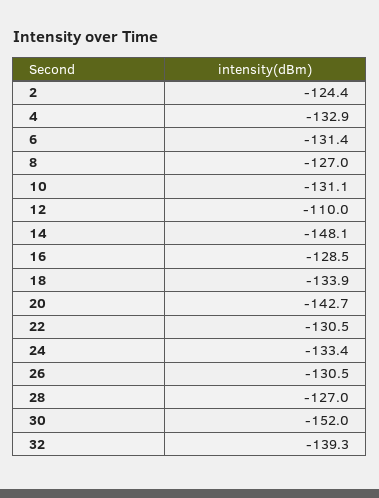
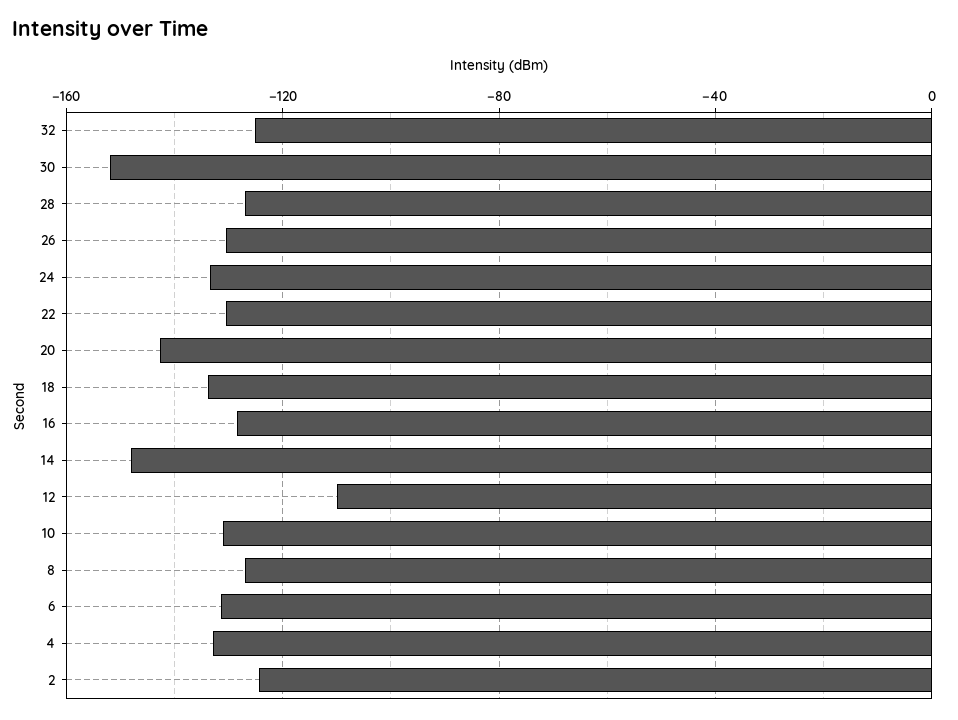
  {
    "2": -124.4,
    "4": -132.9,
    "6": -131.4,
    "8": -127,
    "10": -131.1,
    "12": -110,
    "14": -148.1,
    "16": -128.5,
    "18": -133.9,
    "20": -142.7,
    "22": -130.5,
    "24": -133.4,
    "26": -130.5,
    "28": -127,
    "30": -152,
-   "32": -139.3
+   "32": -125
  }

